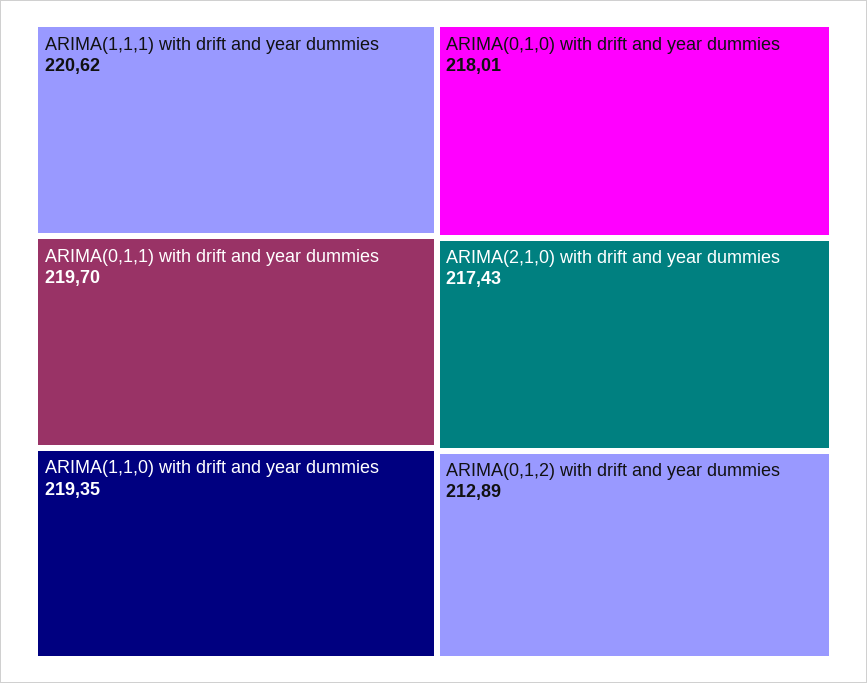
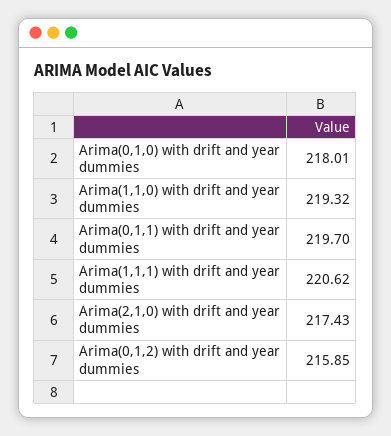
  {
    "ARIMA(1,1,1) with drift and year dummies": 220.62,
    "ARIMA(0,1,1) with drift and year dummies": 219.7,
-   "ARIMA(1,1,0) with drift and year dummies": 219.35,
+   "ARIMA(1,1,0) with drift and year dummies": 219.32,
    "ARIMA(0,1,0) with drift and year dummies": 218.01,
    "ARIMA(2,1,0) with drift and year dummies": 217.43,
-   "ARIMA(0,1,2) with drift and year dummies": 212.89
+   "ARIMA(0,1,2) with drift and year dummies": 215.85
  }

